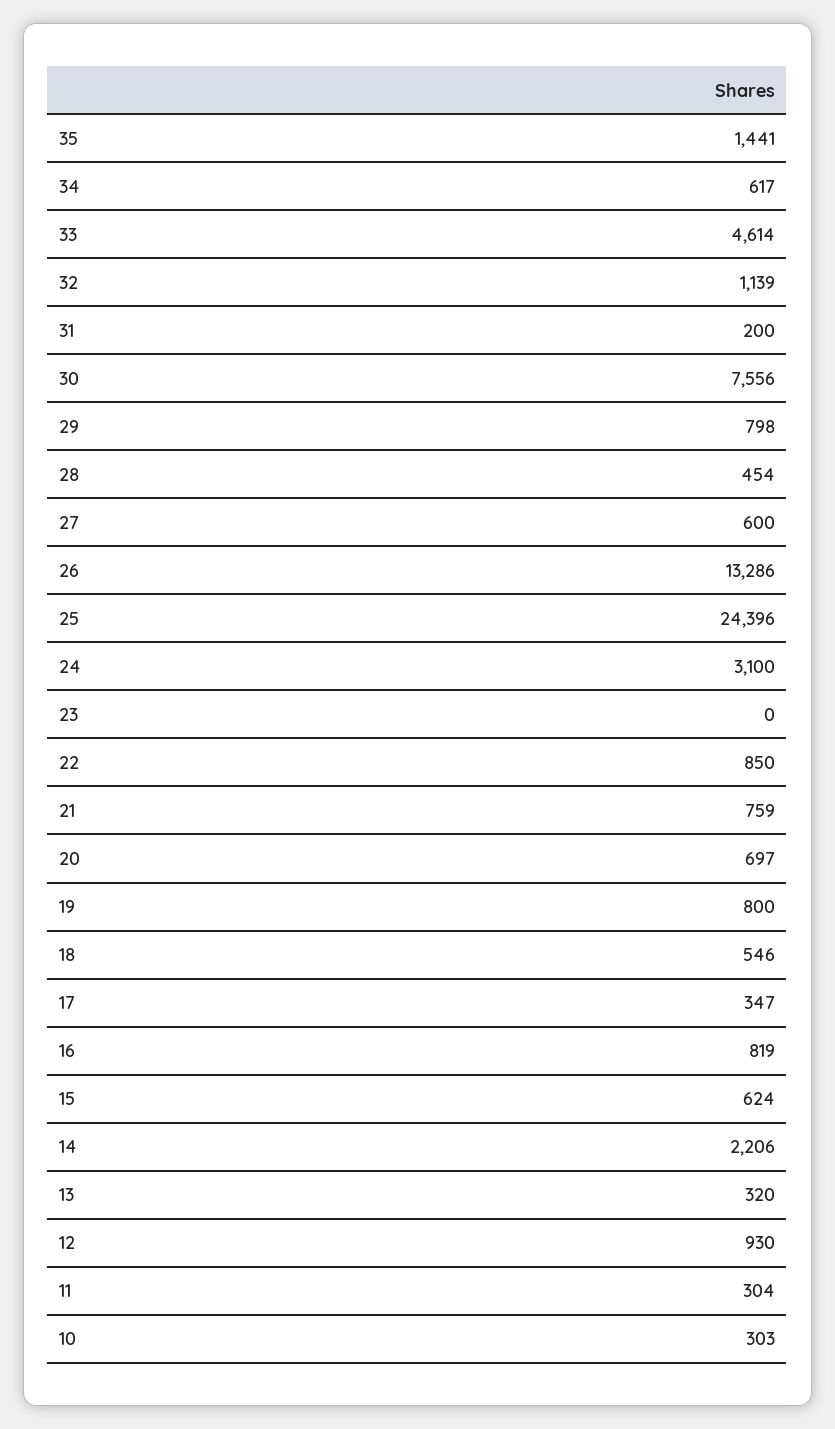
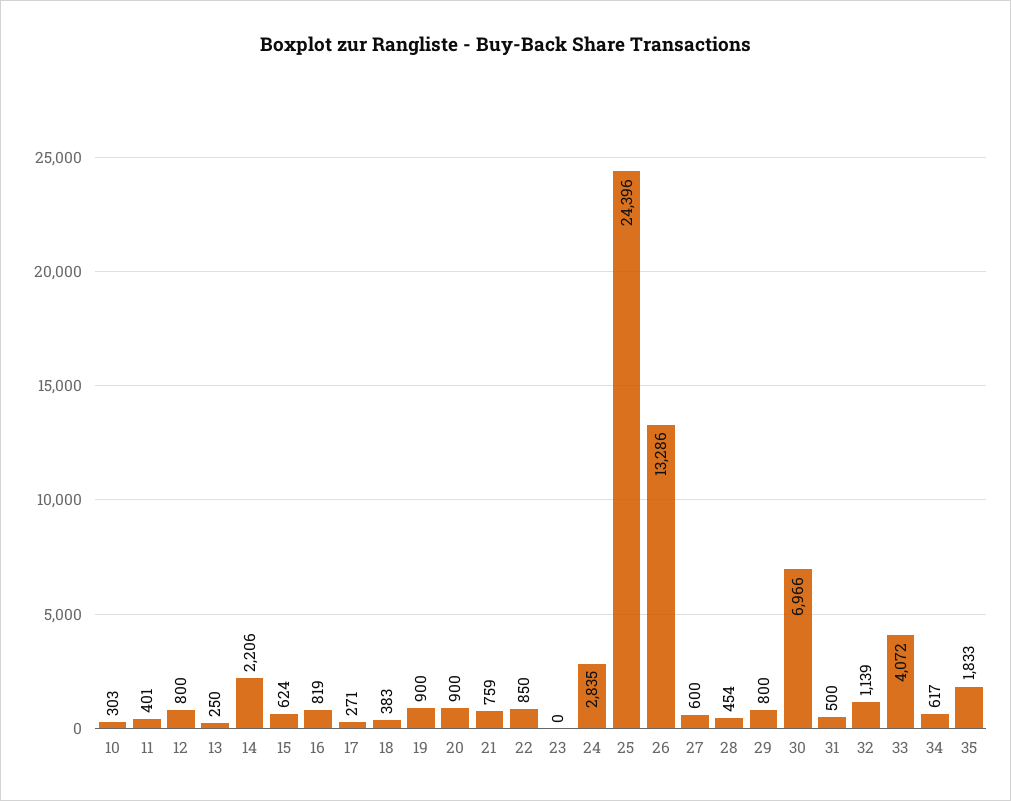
  {
-   "35": 1441,
+   "35": 1833,
    "34": 617,
-   "33": 4614,
+   "33": 4072,
    "32": 1139,
-   "31": 200,
+   "31": 500,
-   "30": 7556,
+   "30": 6966,
-   "29": 798,
+   "29": 800,
    "28": 454,
    "27": 600,
    "26": 13286,
    "25": 24396,
-   "24": 3100,
+   "24": 2835,
    "23": 0,
    "22": 850,
    "21": 759,
-   "20": 697,
+   "20": 900,
-   "19": 800,
+   "19": 900,
-   "18": 546,
+   "18": 383,
-   "17": 347,
+   "17": 271,
    "16": 819,
    "15": 624,
    "14": 2206,
-   "13": 320,
+   "13": 250,
-   "12": 930,
+   "12": 800,
-   "11": 304,
+   "11": 401,
    "10": 303
  }

